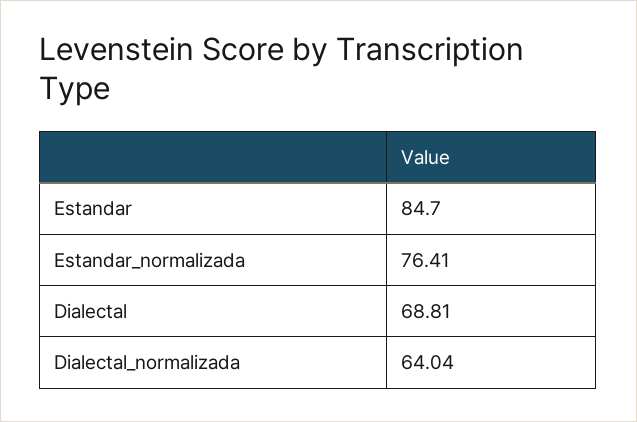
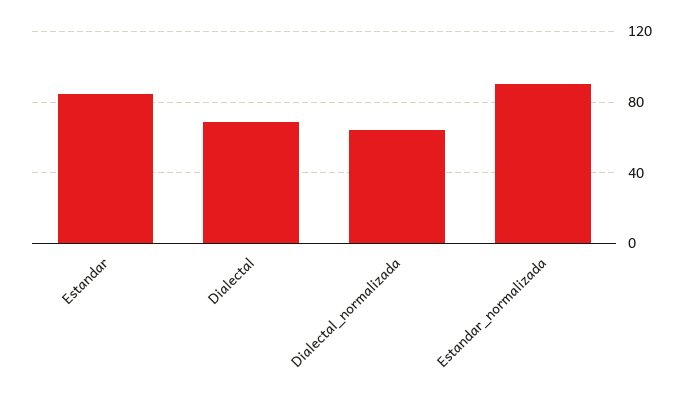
  {
    "Estandar": 84.7,
-   "Estandar_normalizada": 76.41,
+   "Estandar_normalizada": 90,
    "Dialectal": 68.81,
    "Dialectal_normalizada": 64.04
  }

